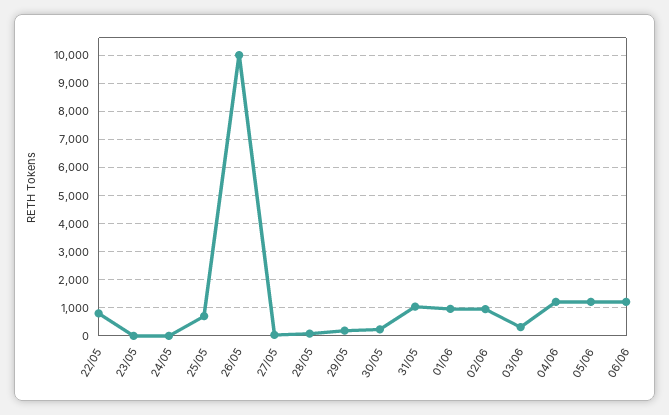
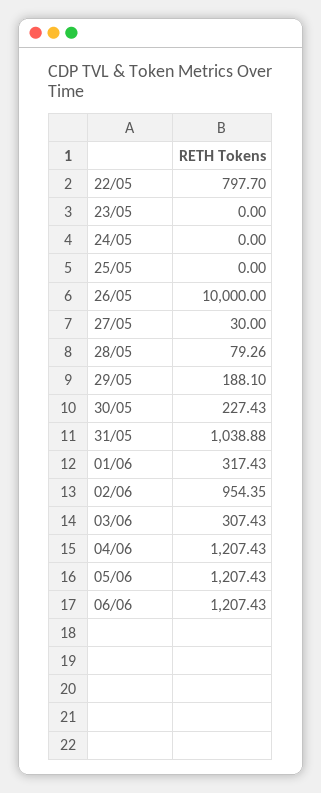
  {
    "22/05": 797.7,
    "23/05": 0,
    "24/05": 0,
-   "25/05": 750,
+   "25/05": 0,
    "26/05": 10000,
    "27/05": 30,
    "28/05": 79.26,
    "29/05": 188.1,
    "30/05": 227.43,
    "31/05": 1038.88,
-   "01/06": 1000,
+   "01/06": 317.43,
    "02/06": 954.35,
    "03/06": 307.43,
    "04/06": 1207.43,
    "05/06": 1207.43,
    "06/06": 1207.43
  }

